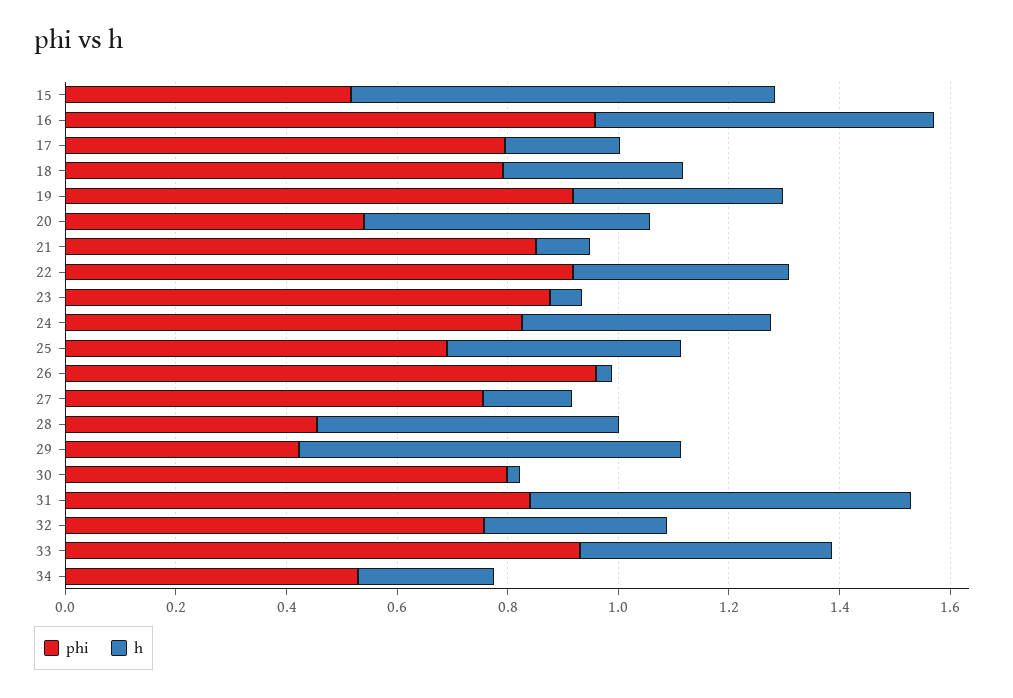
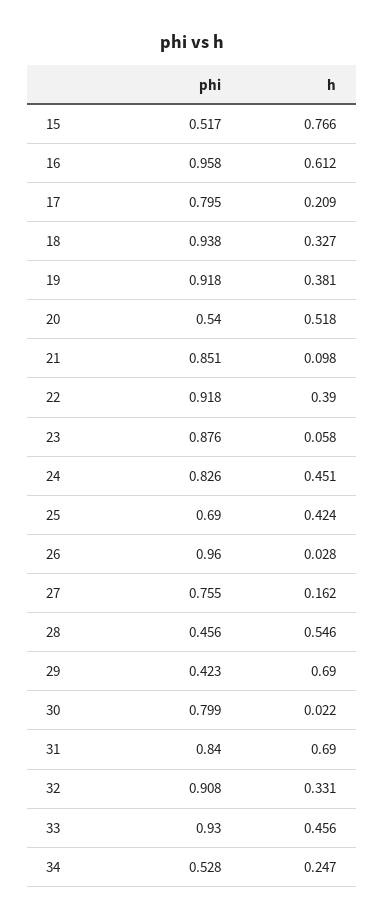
  {
    "phi": {
      "15": 0.517,
      "16": 0.958,
      "17": 0.795,
-     "18": 0.8,
+     "18": 0.938,
      "19": 0.918,
      "20": 0.54,
      "21": 0.851,
      "22": 0.918,
      "23": 0.876,
      "24": 0.826,
      "25": 0.69,
      "26": 0.96,
      "27": 0.755,
      "28": 0.456,
      "29": 0.423,
      "30": 0.799,
      "31": 0.84,
-     "32": 0.75,
+     "32": 0.908,
      "33": 0.93,
      "34": 0.528
    },
    "h": {
      "15": 0.766,
      "16": 0.612,
      "17": 0.209,
      "18": 0.327,
      "19": 0.381,
      "20": 0.518,
      "21": 0.098,
      "22": 0.39,
      "23": 0.058,
      "24": 0.451,
      "25": 0.424,
      "26": 0.028,
      "27": 0.162,
      "28": 0.546,
      "29": 0.69,
      "30": 0.022,
      "31": 0.69,
      "32": 0.331,
      "33": 0.456,
      "34": 0.247
    }
  }

